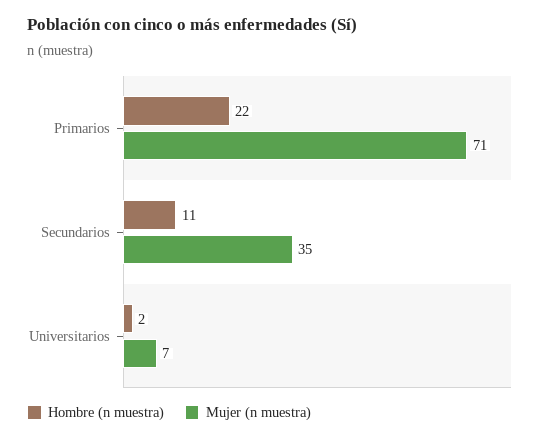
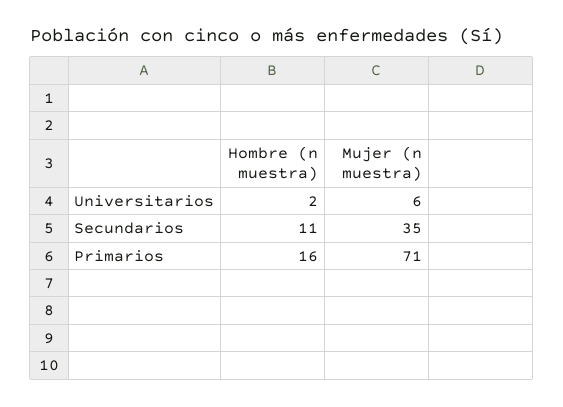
  {
    "Hombre (n muestra)": {
-     "Primarios": 22,
+     "Primarios": 16,
      "Secundarios": 11,
      "Universitarios": 2
    },
    "Mujer (n muestra)": {
      "Primarios": 71,
      "Secundarios": 35,
-     "Universitarios": 7
+     "Universitarios": 6
    }
  }

